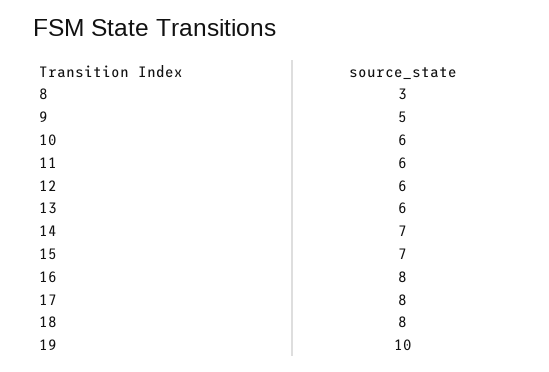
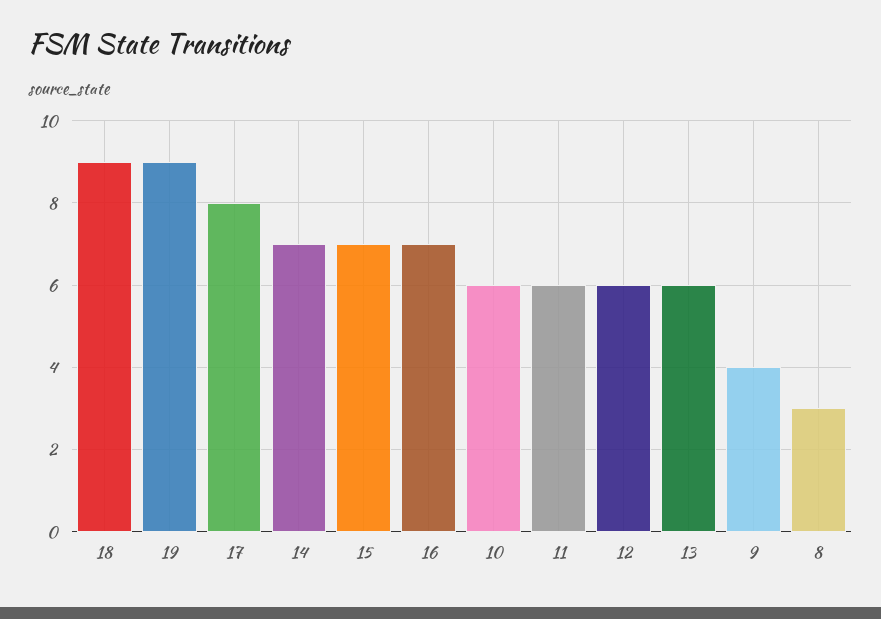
  {
    "8": 3,
-   "9": 5,
+   "9": 4,
    "10": 6,
    "11": 6,
    "12": 6,
    "13": 6,
    "14": 7,
    "15": 7,
-   "16": 8,
+   "16": 7,
    "17": 8,
-   "18": 8,
+   "18": 9,
-   "19": 10
+   "19": 9
  }

